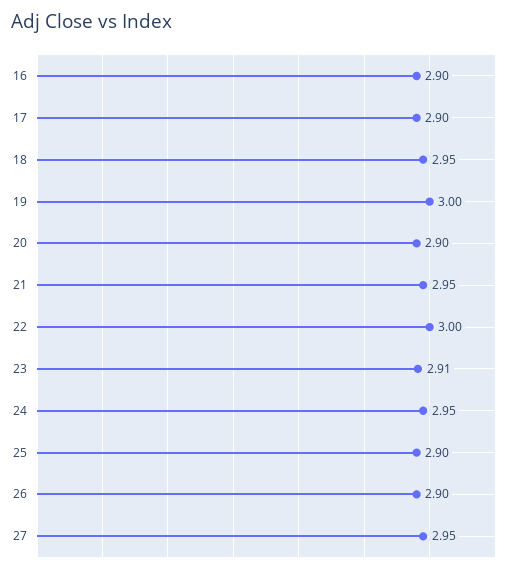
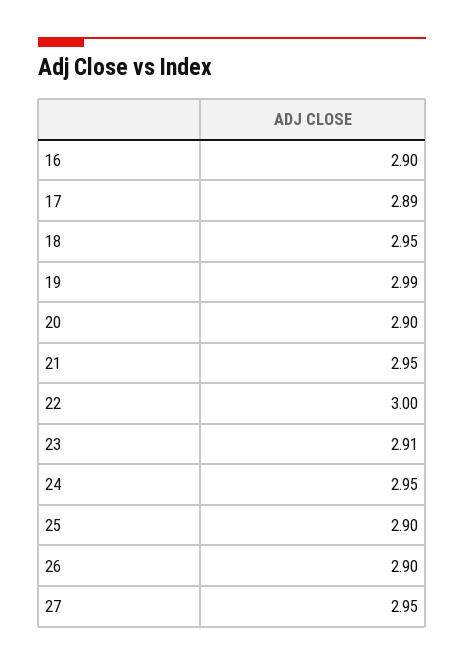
  {
    "16": 2.9,
-   "17": 2.9,
+   "17": 2.89,
    "18": 2.95,
-   "19": 3,
+   "19": 2.99,
    "20": 2.9,
    "21": 2.95,
    "22": 3,
    "23": 2.91,
    "24": 2.95,
    "25": 2.9,
    "26": 2.9,
    "27": 2.95
  }

